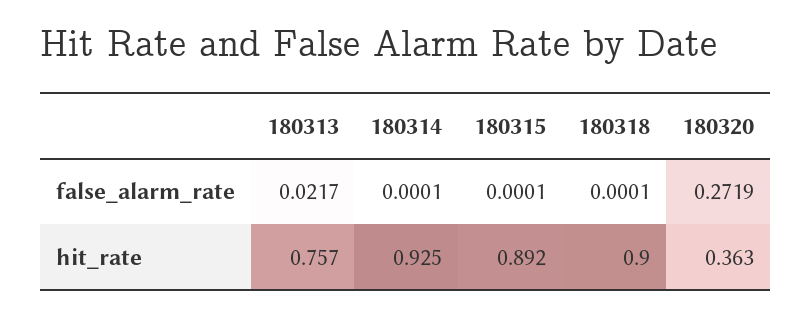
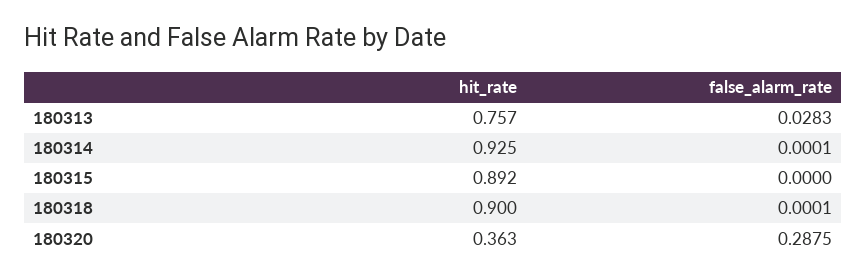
  {
    "180313": {
-     "false_alarm_rate": 0.0217,
+     "false_alarm_rate": 0.0283,
      "hit_rate": 0.757
    },
    "180314": {
      "false_alarm_rate": 0.0001,
      "hit_rate": 0.925
    },
    "180315": {
-     "false_alarm_rate": 0.0001,
+     "false_alarm_rate": 0,
      "hit_rate": 0.892
    },
    "180318": {
      "false_alarm_rate": 0.0001,
      "hit_rate": 0.9
    },
    "180320": {
-     "false_alarm_rate": 0.2719,
+     "false_alarm_rate": 0.2875,
      "hit_rate": 0.363
    }
  }

